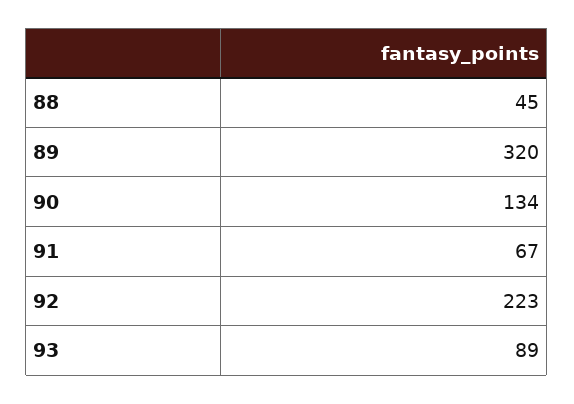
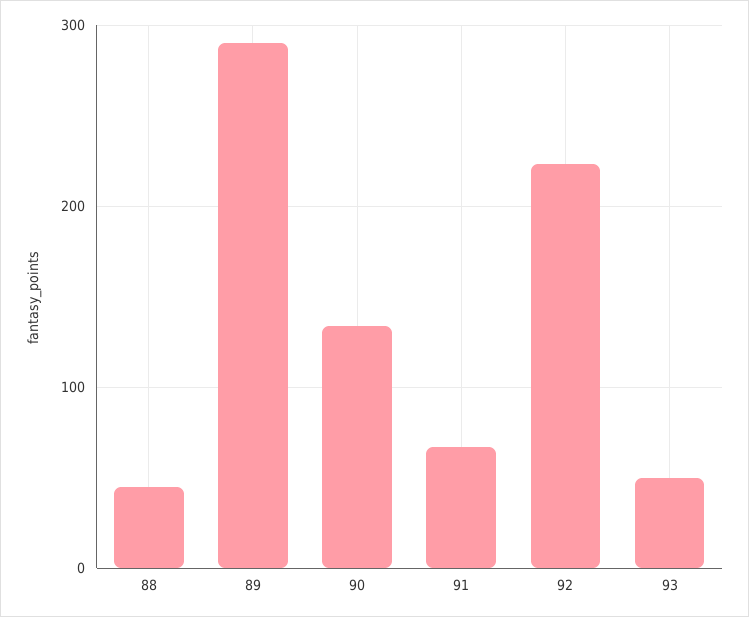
  {
    "88": 45,
-   "89": 320,
+   "89": 290,
    "90": 134,
    "91": 67,
    "92": 223,
-   "93": 89
+   "93": 50
  }

